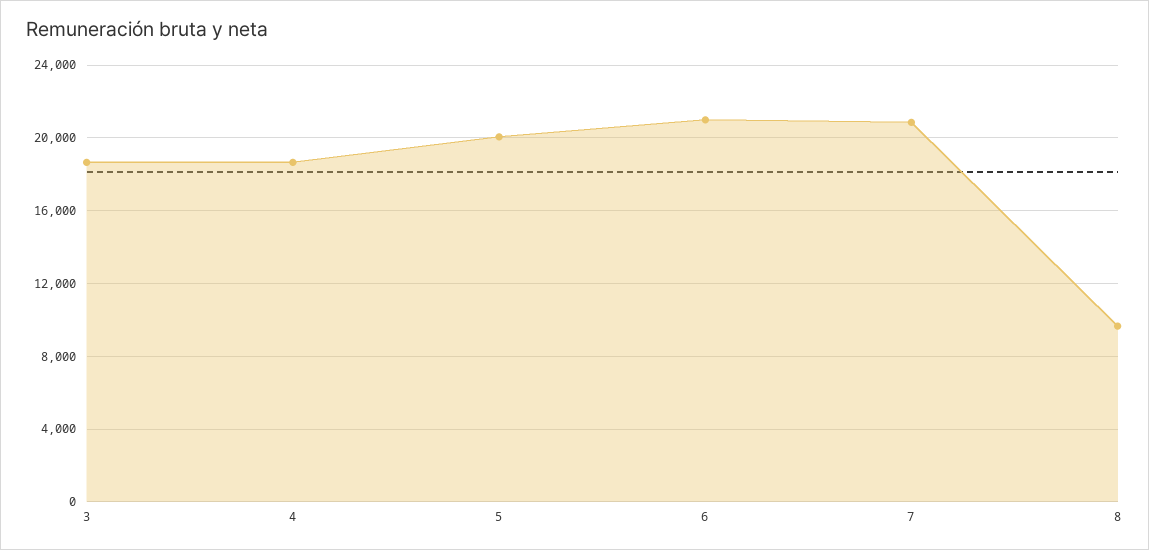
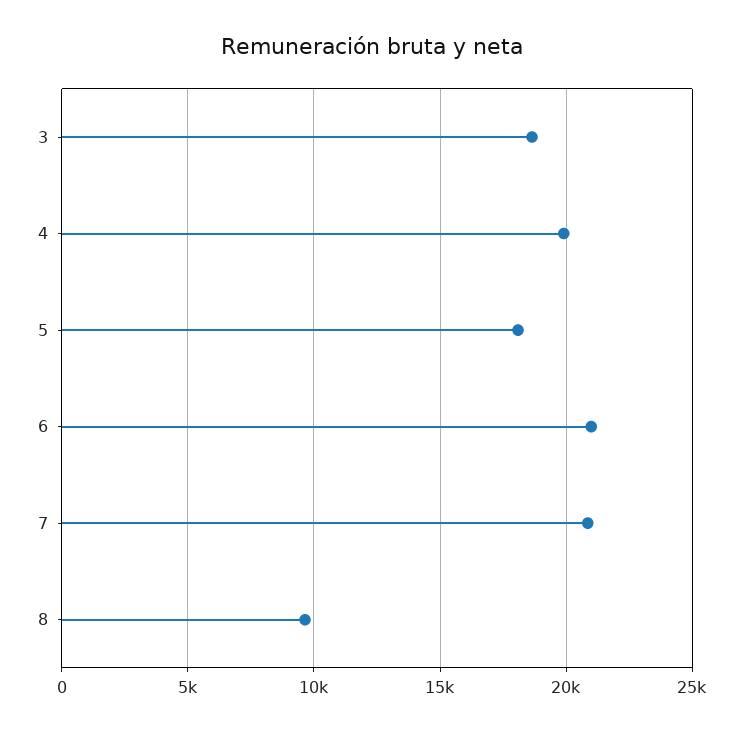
  {
    "3": 18500,
-   "4": 18500,
+   "4": 20000,
-   "5": 20000,
+   "5": 18000,
    "6": 21000,
    "7": 21000,
    "8": 9500
  }

